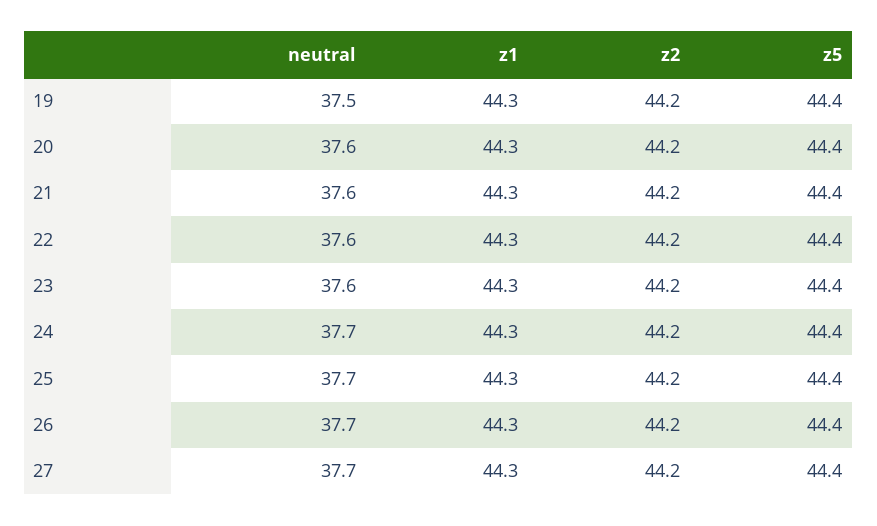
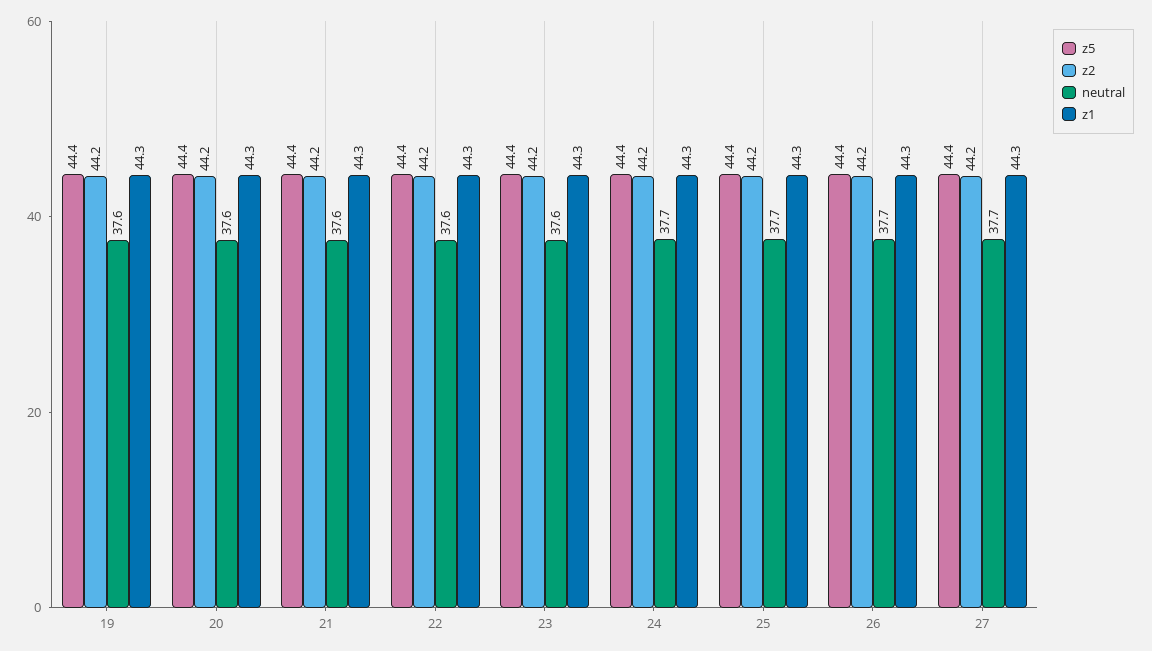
  {
    "neutral": {
-     "19": 37.5,
+     "19": 37.6,
      "20": 37.6,
      "21": 37.6,
      "22": 37.6,
      "23": 37.6,
      "24": 37.7,
      "25": 37.7,
      "26": 37.7,
      "27": 37.7
    },
    "z1": {
      "19": 44.3,
      "20": 44.3,
      "21": 44.3,
      "22": 44.3,
      "23": 44.3,
      "24": 44.3,
      "25": 44.3,
      "26": 44.3,
      "27": 44.3
    },
    "z2": {
      "19": 44.2,
      "20": 44.2,
      "21": 44.2,
      "22": 44.2,
      "23": 44.2,
      "24": 44.2,
      "25": 44.2,
      "26": 44.2,
      "27": 44.2
    },
    "z5": {
      "19": 44.4,
      "20": 44.4,
      "21": 44.4,
      "22": 44.4,
      "23": 44.4,
      "24": 44.4,
      "25": 44.4,
      "26": 44.4,
      "27": 44.4
    }
  }

